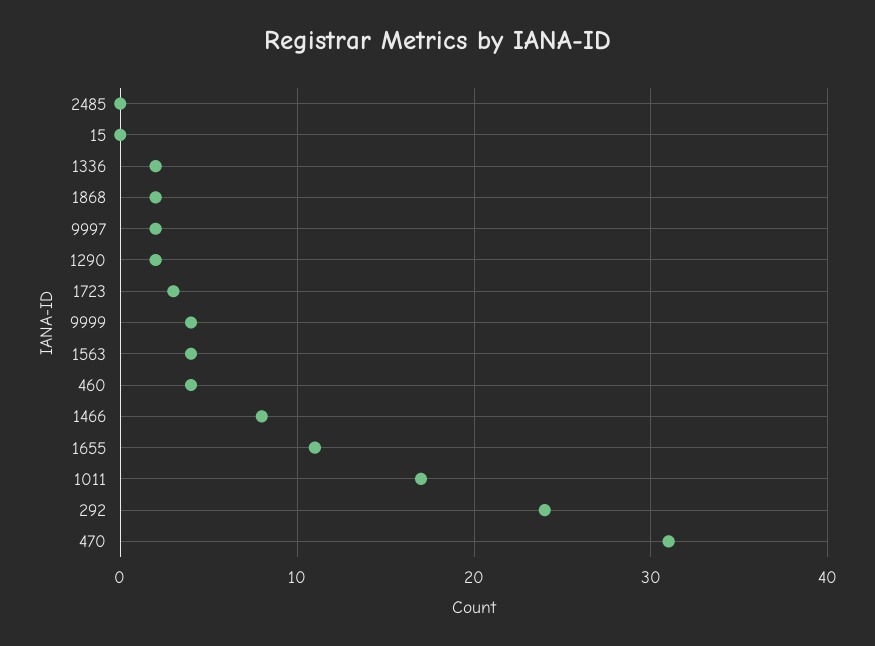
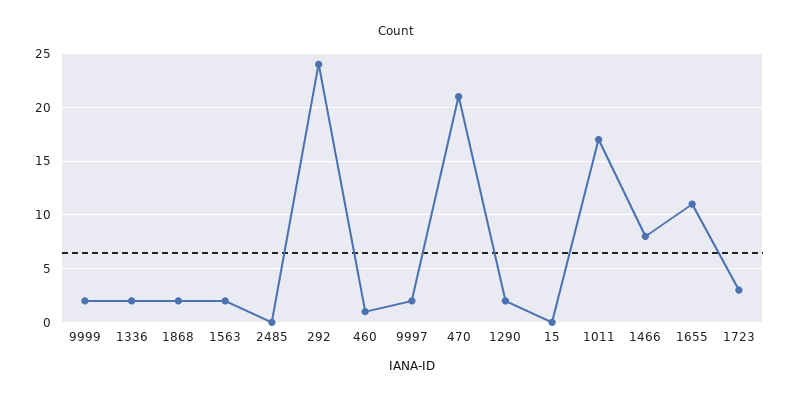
  {
    "2485": 0,
    "15": 0,
    "1336": 2,
    "1868": 2,
    "9997": 2,
    "1290": 2,
    "1723": 3,
-   "9999": 4,
+   "9999": 2,
-   "1563": 4,
+   "1563": 2,
-   "460": 4,
+   "460": 1,
    "1466": 8,
    "1655": 11,
    "1011": 17,
    "292": 24,
-   "470": 31
+   "470": 21
  }

